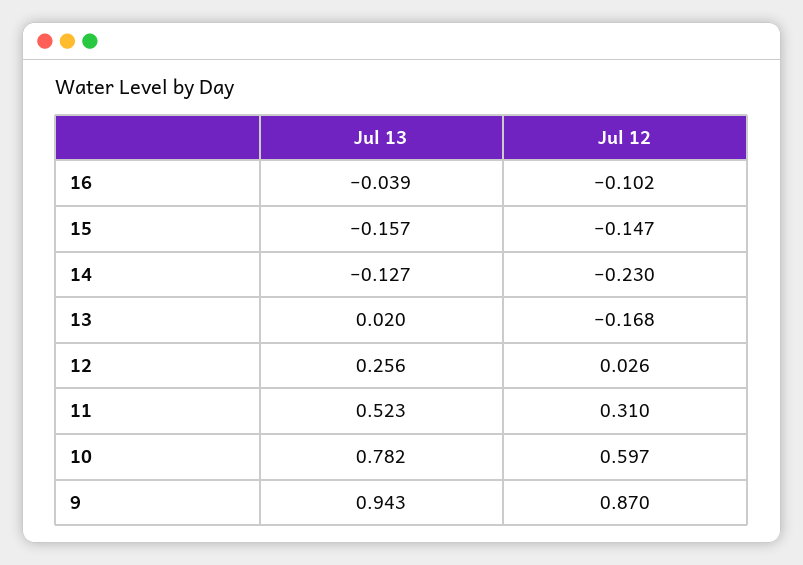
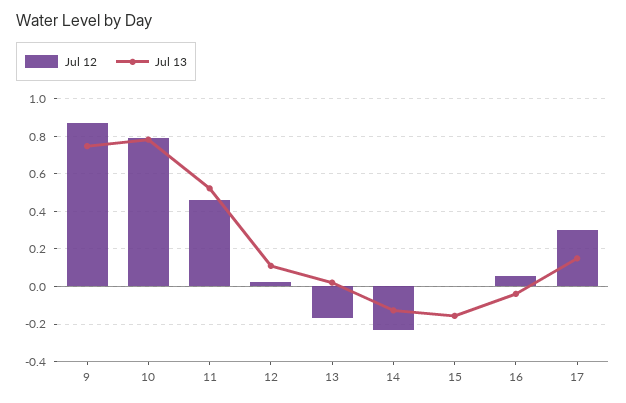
  {
    "Jul 13": {
      "16": -0.039,
      "15": -0.157,
      "14": -0.127,
      "13": 0.02,
-     "12": 0.256,
+     "12": 0.1,
      "11": 0.523,
      "10": 0.782,
-     "9": 0.943
+     "9": 0.75,
+     "17": 0.15
    },
    "Jul 12": {
-     "16": -0.102,
+     "16": 0.05,
-     "15": -0.147,
+     "15": 0,
      "14": -0.23,
      "13": -0.168,
      "12": 0.026,
-     "11": 0.31,
+     "11": 0.45,
-     "10": 0.597,
+     "10": 0.8,
-     "9": 0.87
+     "9": 0.87,
+     "17": 0.3
    }
  }

